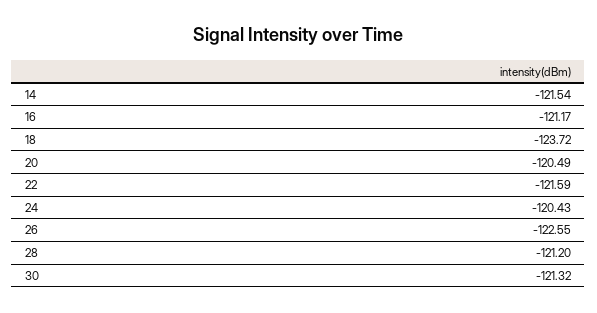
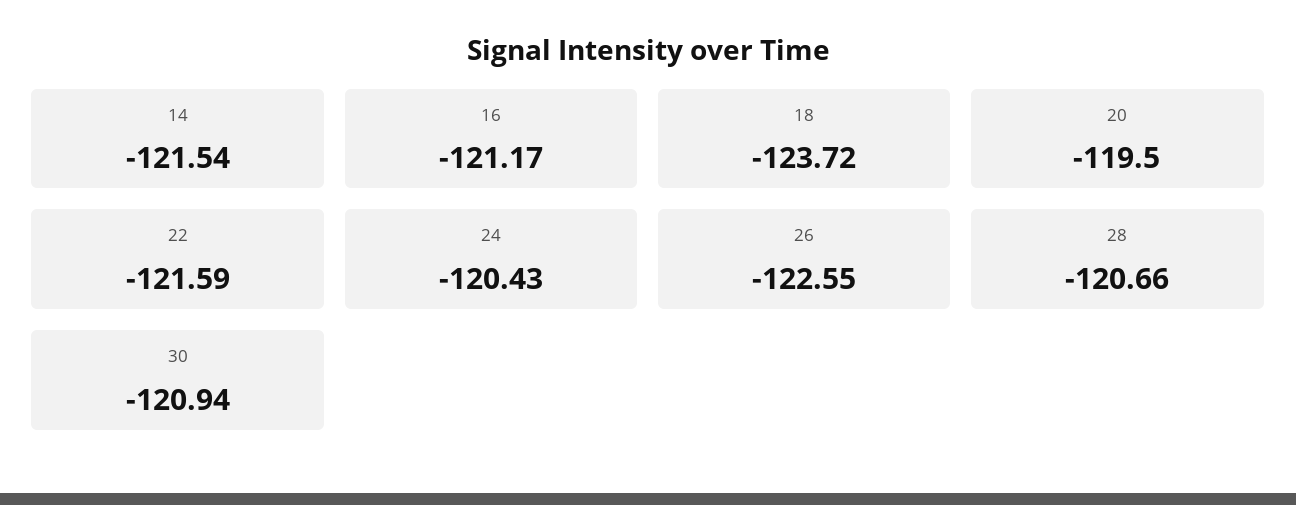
  {
    "14": -121.54,
    "16": -121.17,
    "18": -123.72,
-   "20": -120.49,
+   "20": -119.5,
    "22": -121.59,
    "24": -120.43,
    "26": -122.55,
-   "28": -121.2,
+   "28": -120.66,
-   "30": -121.32
+   "30": -120.94
  }

